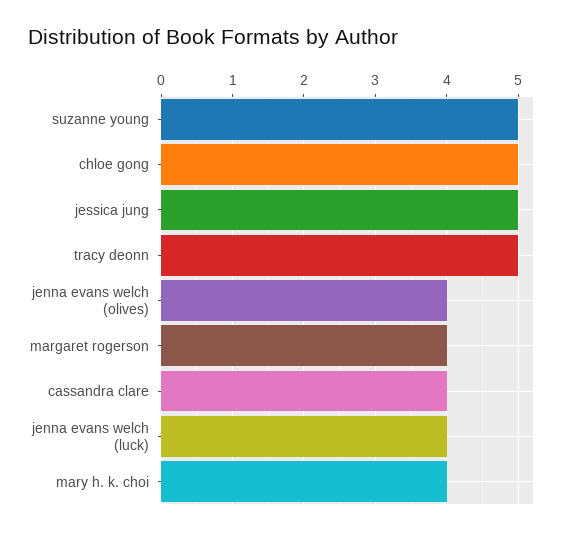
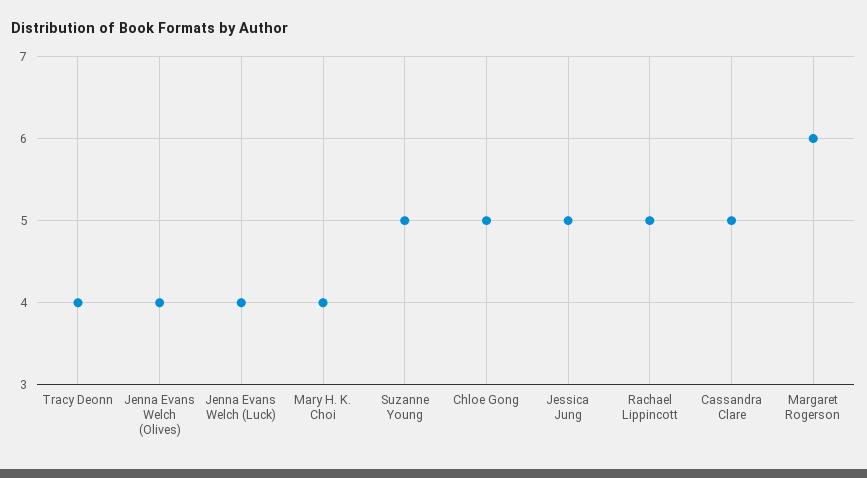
  {
    "suzanne young": 5,
    "chloe gong": 5,
    "jessica jung": 5,
-   "tracy deonn": 5,
+   "tracy deonn": 4,
    "jenna evans welch (olives)": 4,
-   "margaret rogerson": 4,
+   "margaret rogerson": 6,
-   "cassandra clare": 4,
+   "cassandra clare": 5,
    "jenna evans welch (luck)": 4,
-   "mary h. k. choi": 4
+   "mary h. k. choi": 4,
+   "Rachael Lippincott": 5
  }

